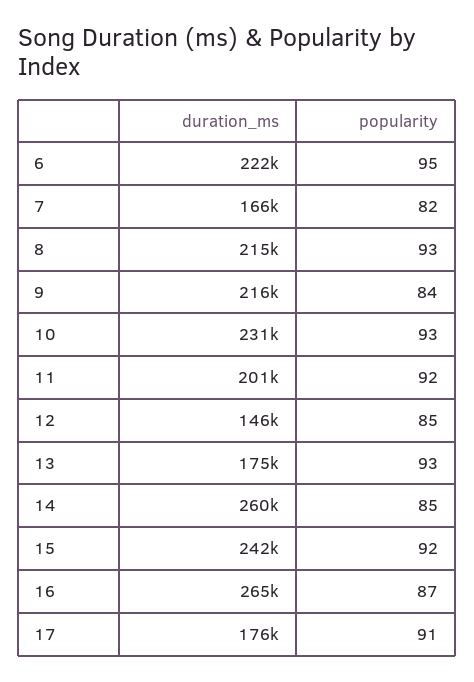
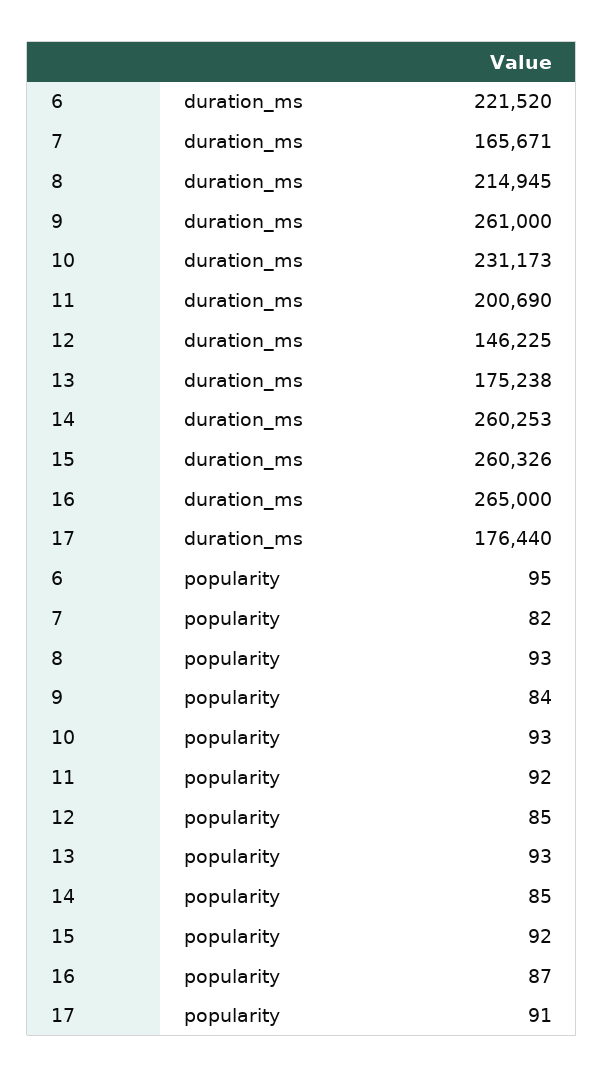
  {
    "duration_ms": {
      "6": 221520,
      "7": 165671,
      "8": 214945,
-     "9": 216000,
+     "9": 261000,
      "10": 231173,
      "11": 200690,
      "12": 146225,
      "13": 175238,
      "14": 260253,
-     "15": 242000,
+     "15": 260326,
      "16": 265000,
      "17": 176440
    },
    "popularity": {
      "6": 95,
      "7": 82,
      "8": 93,
      "9": 84,
      "10": 93,
      "11": 92,
      "12": 85,
      "13": 93,
      "14": 85,
      "15": 92,
      "16": 87,
      "17": 91
    }
  }

